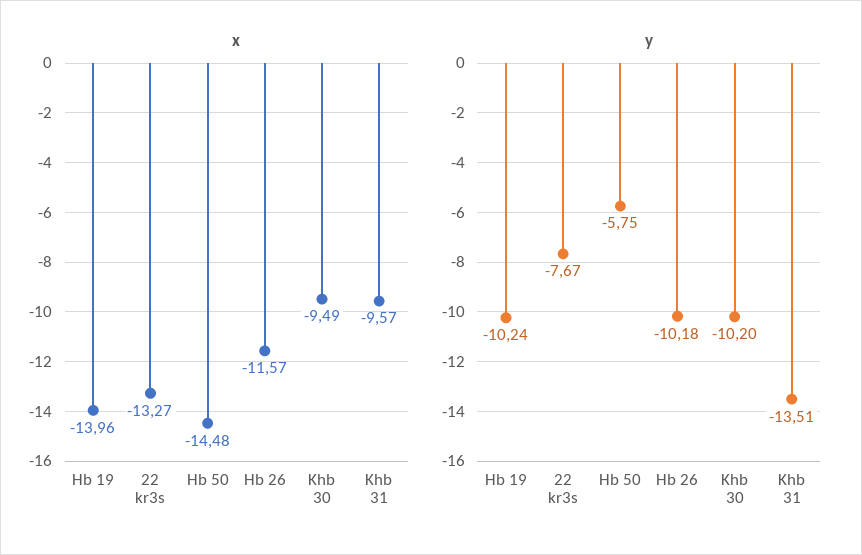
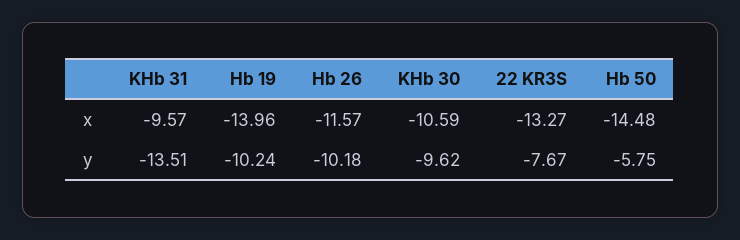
  {
    "x": {
      "Hb 19": -13.96,
      "22 kr3s": -13.27,
      "Hb 50": -14.48,
      "Hb 26": -11.57,
-     "Khb 30": -9.49,
+     "Khb 30": -10.59,
      "Khb 31": -9.57
    },
    "y": {
      "Hb 19": -10.24,
      "22 kr3s": -7.67,
      "Hb 50": -5.75,
      "Hb 26": -10.18,
-     "Khb 30": -10.2,
+     "Khb 30": -9.62,
      "Khb 31": -13.51
    }
  }

